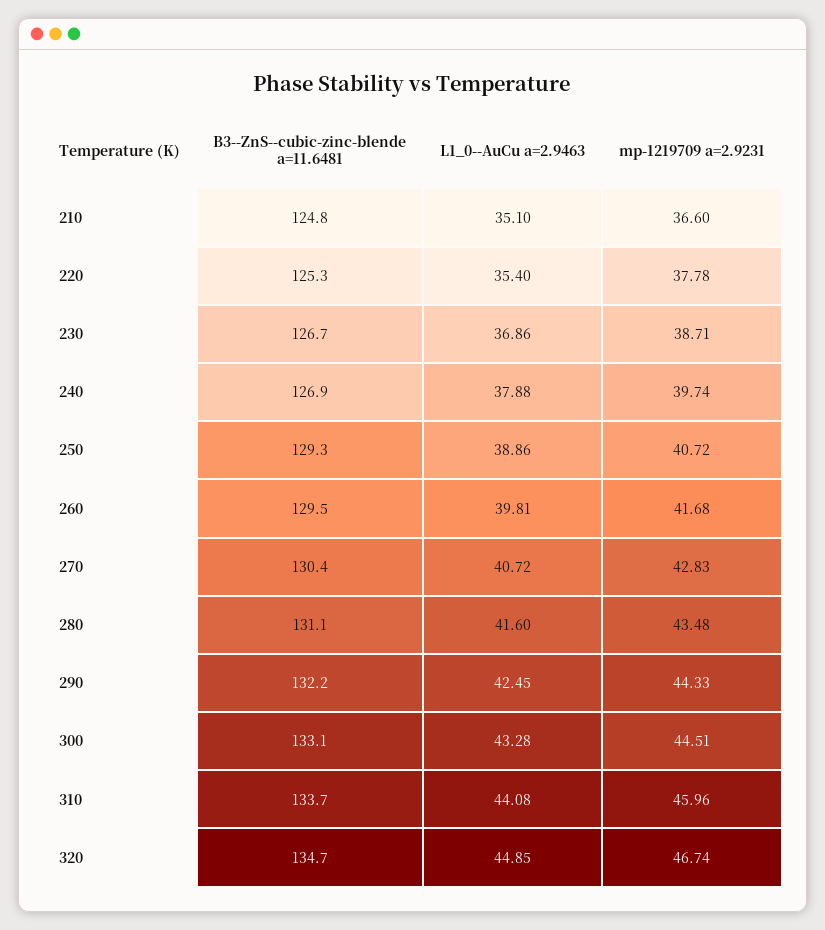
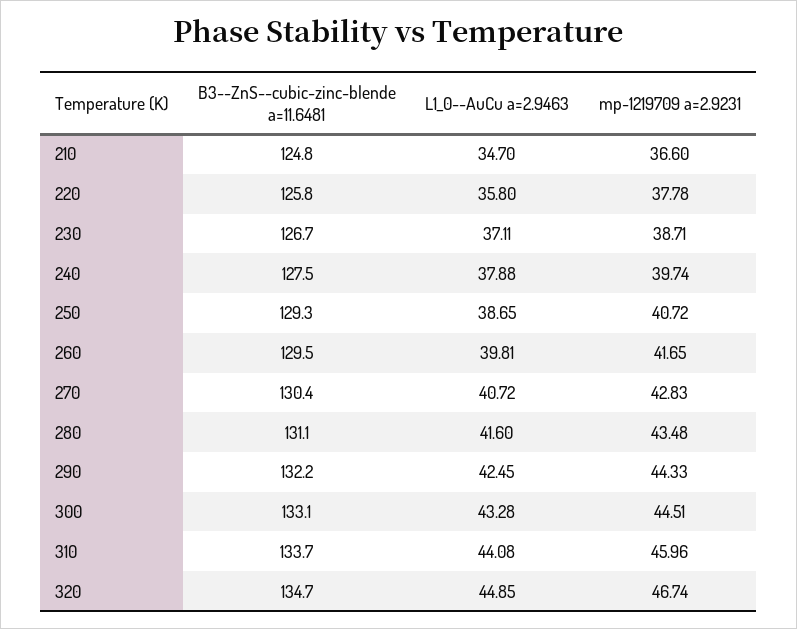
  {
    "B3--ZnS--cubic-zinc-blende a=11.6481": {
      "210": 124.8,
-     "220": 125.3,
+     "220": 125.8,
      "230": 126.7,
-     "240": 126.9,
+     "240": 127.5,
      "250": 129.3,
      "260": 129.5,
      "270": 130.4,
      "280": 131.1,
      "290": 132.2,
      "300": 133.1,
      "310": 133.7,
      "320": 134.7
    },
    "L1_0--AuCu a=2.9463": {
-     "210": 35.1,
+     "210": 34.7,
-     "220": 35.4,
+     "220": 35.8,
-     "230": 36.86,
+     "230": 37.11,
      "240": 37.88,
-     "250": 38.86,
+     "250": 38.65,
      "260": 39.81,
      "270": 40.72,
      "280": 41.6,
      "290": 42.45,
      "300": 43.28,
      "310": 44.08,
      "320": 44.85
    },
    "mp-1219709 a=2.9231": {
      "210": 36.6,
      "220": 37.78,
      "230": 38.71,
      "240": 39.74,
      "250": 40.72,
-     "260": 41.68,
+     "260": 41.65,
      "270": 42.83,
      "280": 43.48,
      "290": 44.33,
      "300": 44.51,
      "310": 45.96,
      "320": 46.74
    }
  }

